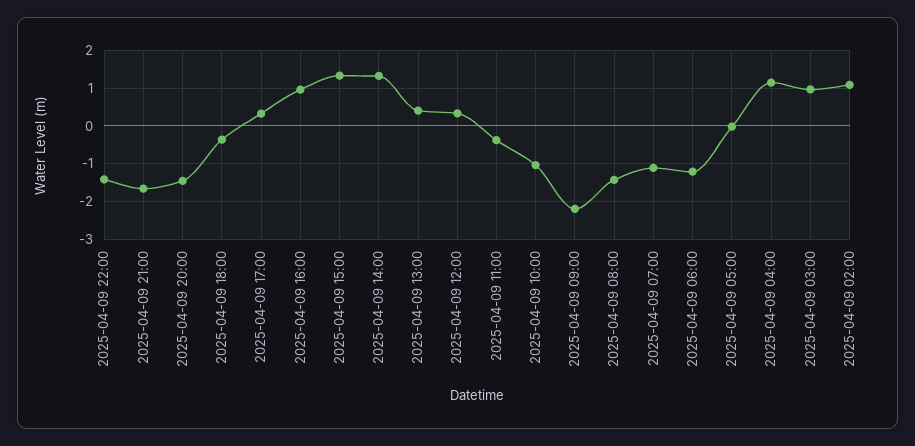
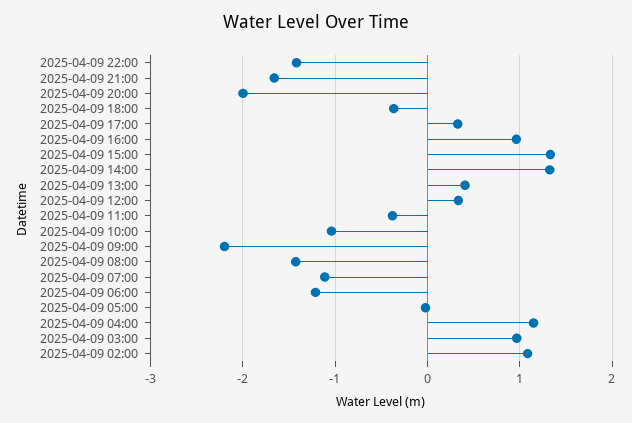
  {
    "2025-04-09 22:00": -1.4,
    "2025-04-09 21:00": -1.7,
-   "2025-04-09 20:00": -1.4,
+   "2025-04-09 20:00": -2,
    "2025-04-09 18:00": -0.4,
    "2025-04-09 17:00": 0.3,
    "2025-04-09 16:00": 1,
    "2025-04-09 15:00": 1.3,
    "2025-04-09 14:00": 1.3,
    "2025-04-09 13:00": 0.4,
    "2025-04-09 12:00": 0.3,
    "2025-04-09 11:00": -0.4,
    "2025-04-09 10:00": -1,
    "2025-04-09 09:00": -2.2,
    "2025-04-09 08:00": -1.4,
    "2025-04-09 07:00": -1.1,
    "2025-04-09 06:00": -1.2,
    "2025-04-09 05:00": 0,
    "2025-04-09 04:00": 1.1,
    "2025-04-09 03:00": 1,
    "2025-04-09 02:00": 1.1
  }

